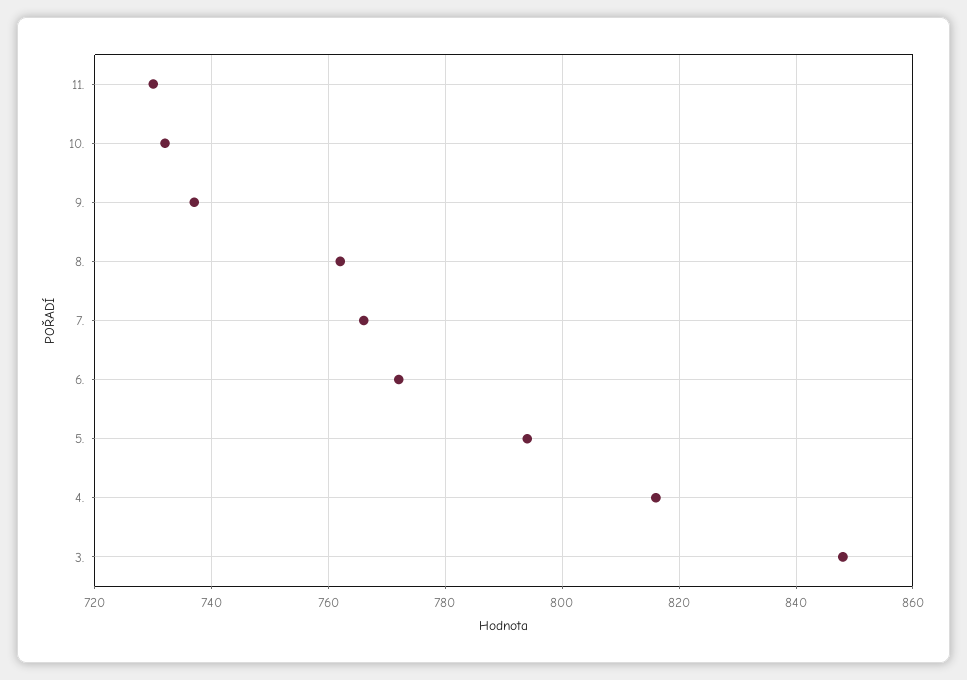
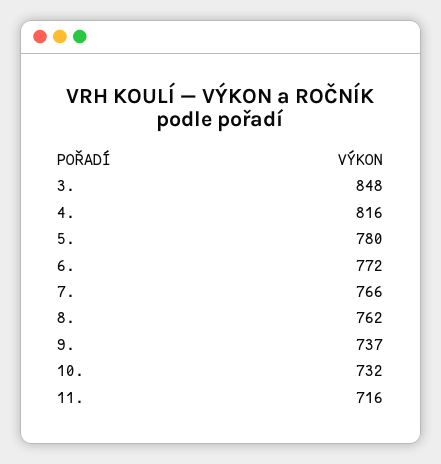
  {
-   "11.": 730,
+   "11.": 716,
    "10.": 732,
    "9.": 737,
    "8.": 762,
    "7.": 766,
    "6.": 772,
-   "5.": 795,
+   "5.": 780,
    "4.": 816,
    "3.": 848
  }

